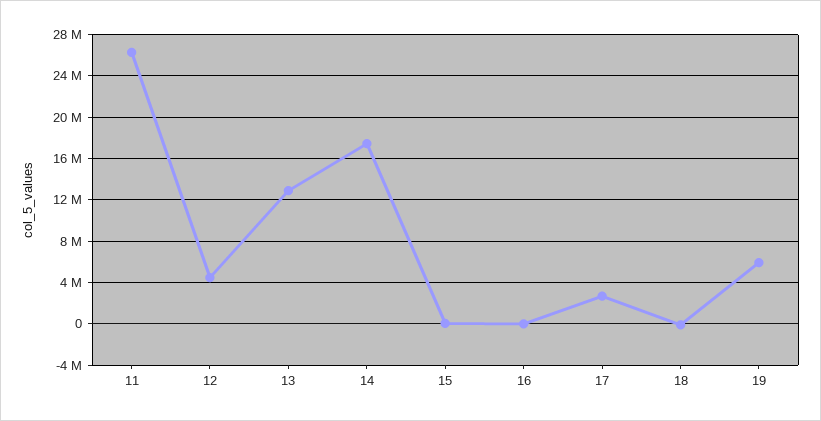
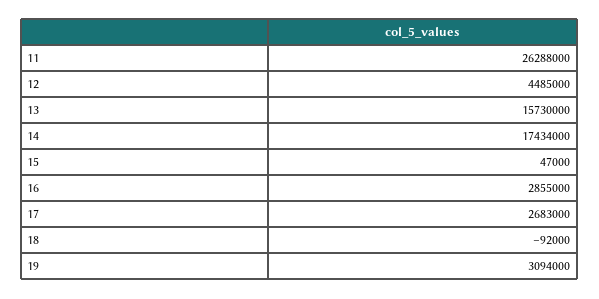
  {
    "11": 26288000,
    "12": 4485000,
-   "13": 13000000,
+   "13": 15730000,
    "14": 17434000,
    "15": 47000,
-   "16": 0,
+   "16": 2855000,
    "17": 2683000,
    "18": -92000,
-   "19": 6000000
+   "19": 3094000
  }

